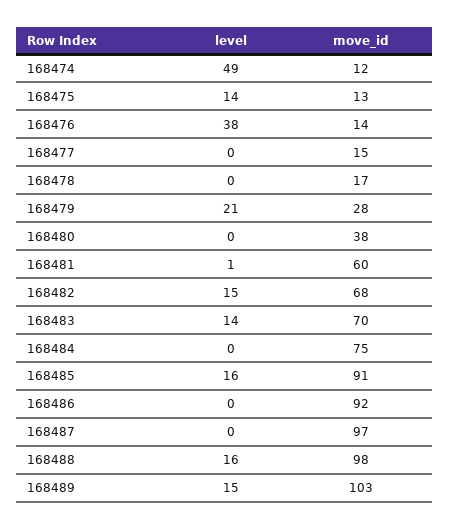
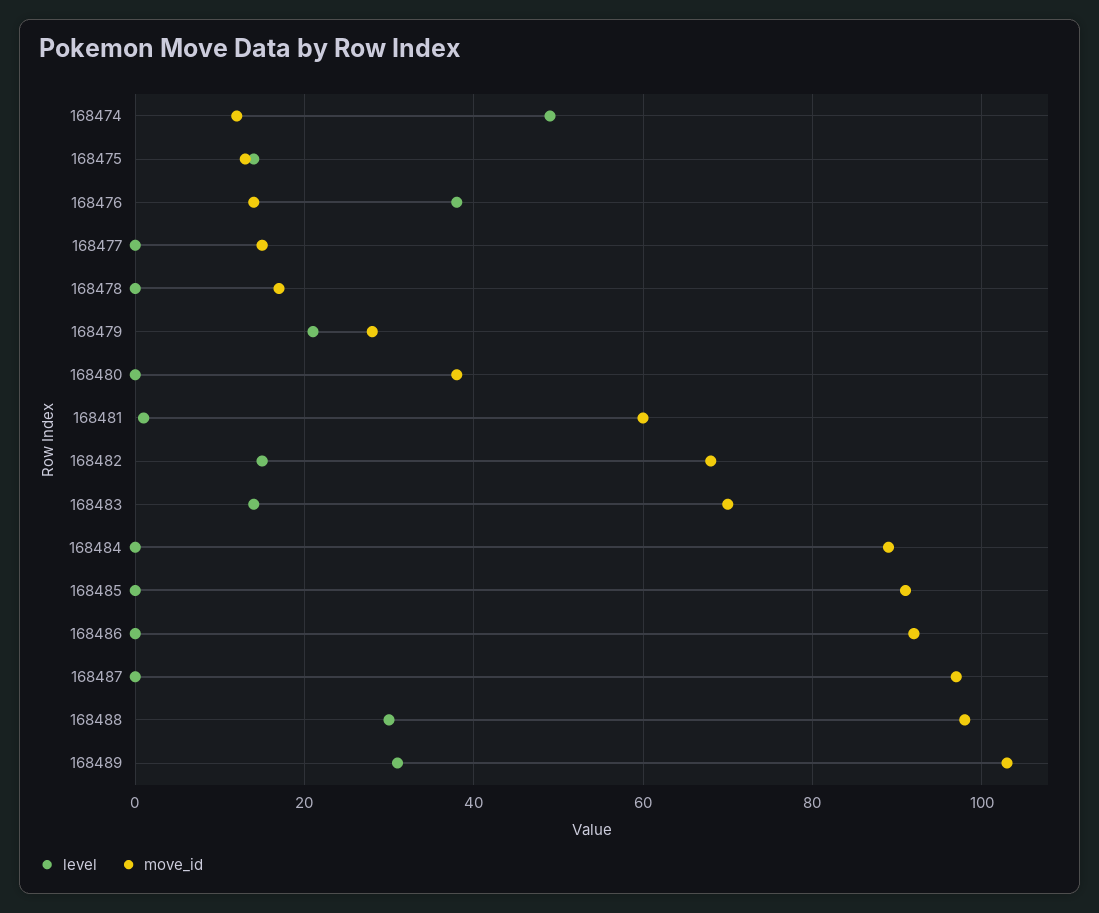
  {
    "level": {
      "168474": 49,
      "168475": 14,
      "168476": 38,
      "168477": 0,
      "168478": 0,
      "168479": 21,
      "168480": 0,
      "168481": 1,
      "168482": 15,
      "168483": 14,
      "168484": 0,
-     "168485": 16,
+     "168485": 0,
      "168486": 0,
      "168487": 0,
-     "168488": 16,
+     "168488": 30,
-     "168489": 15
+     "168489": 30
    },
    "move_id": {
      "168474": 12,
      "168475": 13,
      "168476": 14,
      "168477": 15,
      "168478": 17,
      "168479": 28,
      "168480": 38,
      "168481": 60,
      "168482": 68,
      "168483": 70,
-     "168484": 75,
+     "168484": 90,
      "168485": 91,
      "168486": 92,
      "168487": 97,
      "168488": 98,
      "168489": 103
    }
  }

